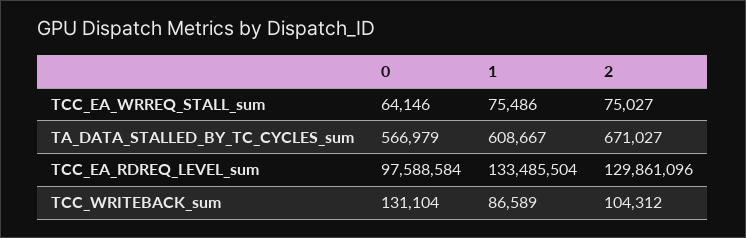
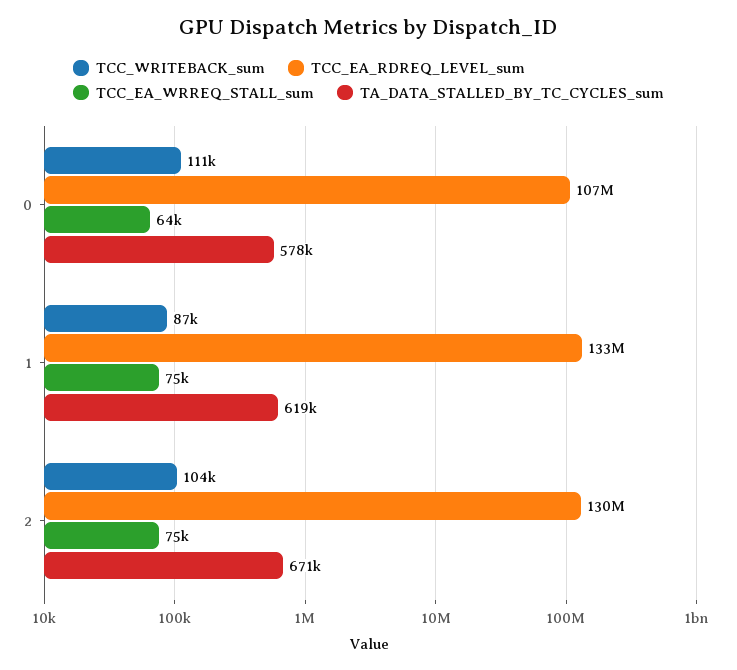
  {
    "TCC_EA_WRREQ_STALL_sum": {
      "0": 64146,
      "1": 75486,
      "2": 75027
    },
    "TA_DATA_STALLED_BY_TC_CYCLES_sum": {
-     "0": 566979,
+     "0": 578000,
-     "1": 608667,
+     "1": 619000,
      "2": 671027
    },
    "TCC_EA_RDREQ_LEVEL_sum": {
-     "0": 97588584,
+     "0": 107000000,
      "1": 133485504,
      "2": 129861096
    },
    "TCC_WRITEBACK_sum": {
-     "0": 131104,
+     "0": 111000,
      "1": 86589,
      "2": 104312
    }
  }

